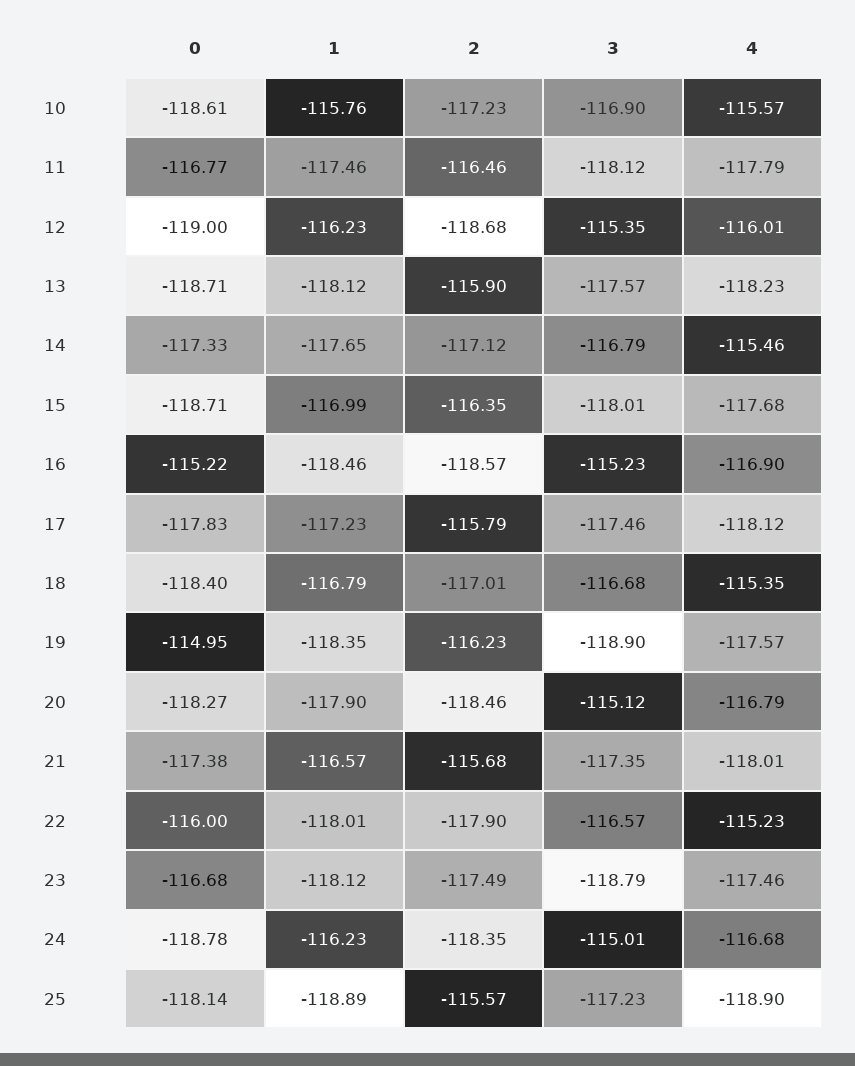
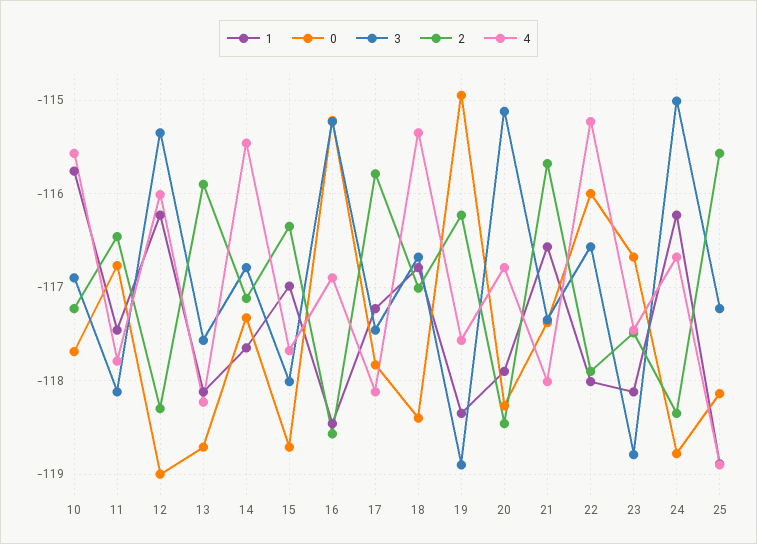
  {
    "0": {
-     "10": -118.61,
+     "10": -117.7,
      "11": -116.77,
      "12": -119,
      "13": -118.71,
      "14": -117.33,
      "15": -118.71,
      "16": -115.22,
      "17": -117.83,
      "18": -118.4,
      "19": -114.95,
      "20": -118.27,
      "21": -117.38,
      "22": -116,
      "23": -116.68,
      "24": -118.78,
      "25": -118.14
    },
    "1": {
      "10": -115.76,
      "11": -117.46,
      "12": -116.23,
      "13": -118.12,
      "14": -117.65,
      "15": -116.99,
      "16": -118.46,
      "17": -117.23,
      "18": -116.79,
      "19": -118.35,
      "20": -117.9,
      "21": -116.57,
      "22": -118.01,
      "23": -118.12,
      "24": -116.23,
      "25": -118.89
    },
    "2": {
      "10": -117.23,
      "11": -116.46,
-     "12": -118.68,
+     "12": -118.3,
      "13": -115.9,
      "14": -117.12,
      "15": -116.35,
      "16": -118.57,
      "17": -115.79,
      "18": -117.01,
      "19": -116.23,
      "20": -118.46,
      "21": -115.68,
      "22": -117.9,
      "23": -117.49,
      "24": -118.35,
      "25": -115.57
    },
    "3": {
      "10": -116.9,
      "11": -118.12,
      "12": -115.35,
      "13": -117.57,
      "14": -116.79,
      "15": -118.01,
      "16": -115.23,
      "17": -117.46,
      "18": -116.68,
      "19": -118.9,
      "20": -115.12,
      "21": -117.35,
      "22": -116.57,
      "23": -118.79,
      "24": -115.01,
      "25": -117.23
    },
    "4": {
      "10": -115.57,
      "11": -117.79,
      "12": -116.01,
      "13": -118.23,
      "14": -115.46,
      "15": -117.68,
      "16": -116.9,
      "17": -118.12,
      "18": -115.35,
      "19": -117.57,
      "20": -116.79,
      "21": -118.01,
      "22": -115.23,
      "23": -117.46,
      "24": -116.68,
      "25": -118.9
    }
  }

